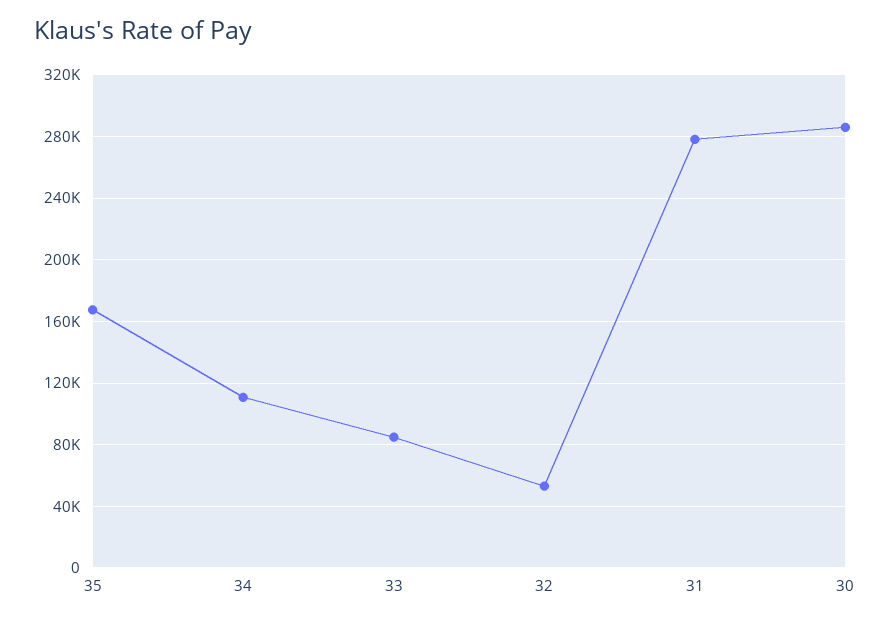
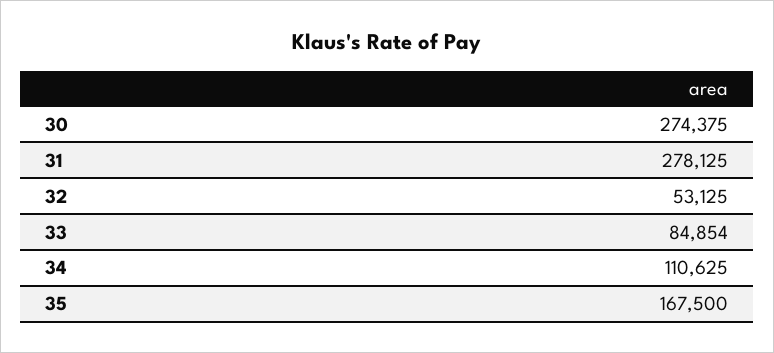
  {
    "35": 167500,
    "34": 110625,
    "33": 84854,
    "32": 53125,
    "31": 278125,
-   "30": 285000
+   "30": 274375
  }

